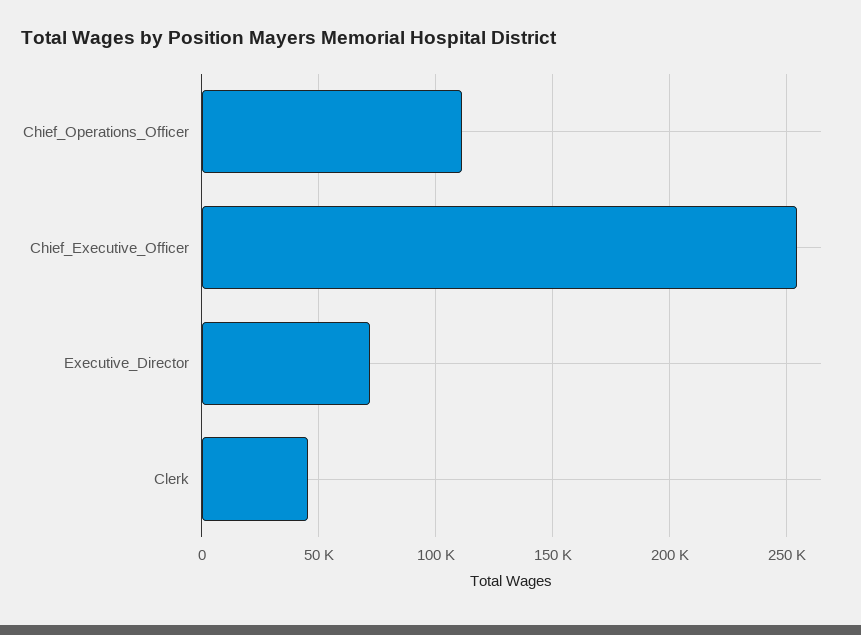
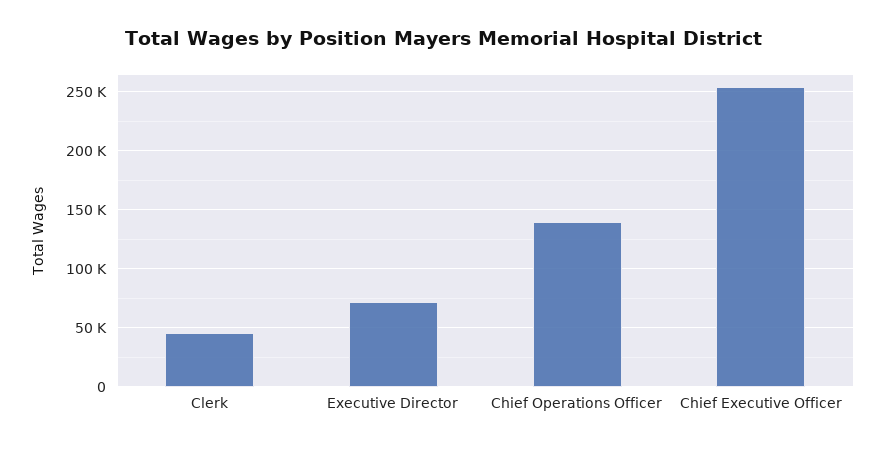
  {
-   "Chief_Operations_Officer": 110000,
+   "Chief_Operations_Officer": 140000,
    "Chief_Executive_Officer": 255000,
    "Executive_Director": 70000,
    "Clerk": 45000
  }

